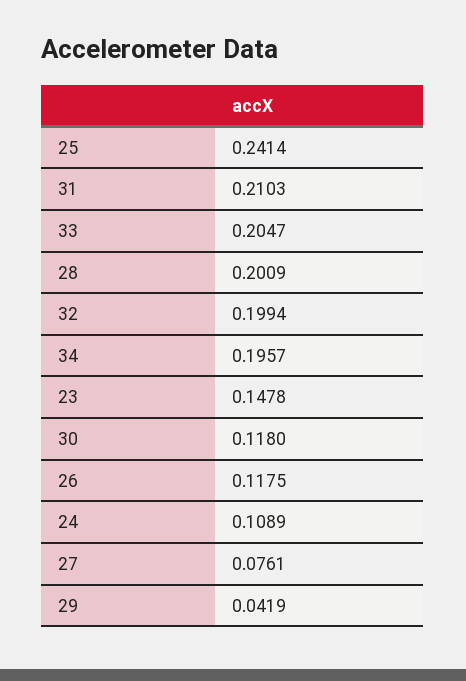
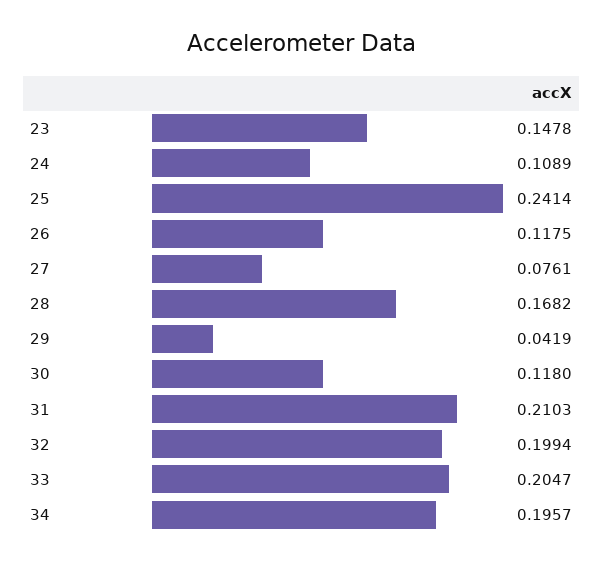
  {
    "25": 0.2414,
    "31": 0.2103,
    "33": 0.2047,
-   "28": 0.2009,
+   "28": 0.1682,
    "32": 0.1994,
    "34": 0.1957,
    "23": 0.1478,
    "30": 0.118,
    "26": 0.1175,
    "24": 0.1089,
    "27": 0.0761,
    "29": 0.0419
  }

